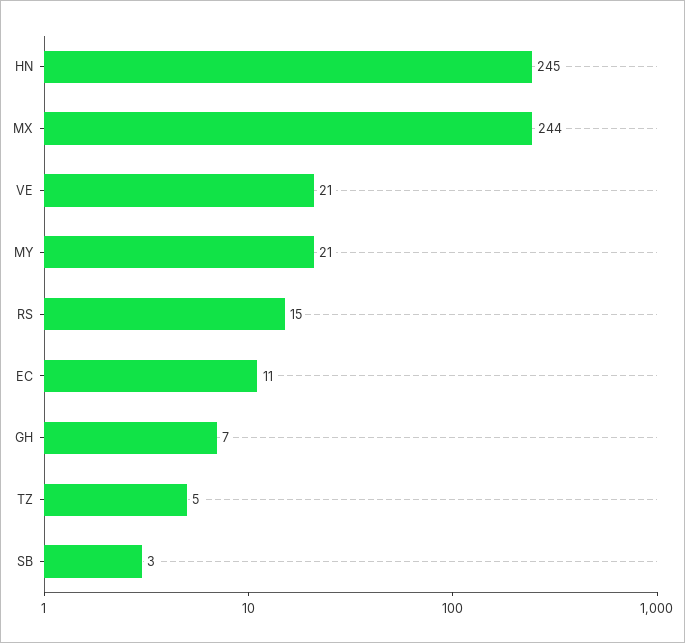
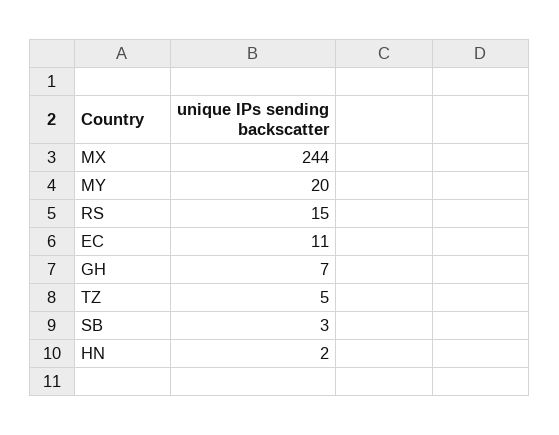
  {
-   "HN": 245,
+   "HN": 2,
    "MX": 244,
-   "VE": 21,
-   "MY": 21,
+   "MY": 20,
    "RS": 15,
    "EC": 11,
    "GH": 7,
    "TZ": 5,
    "SB": 3
  }

